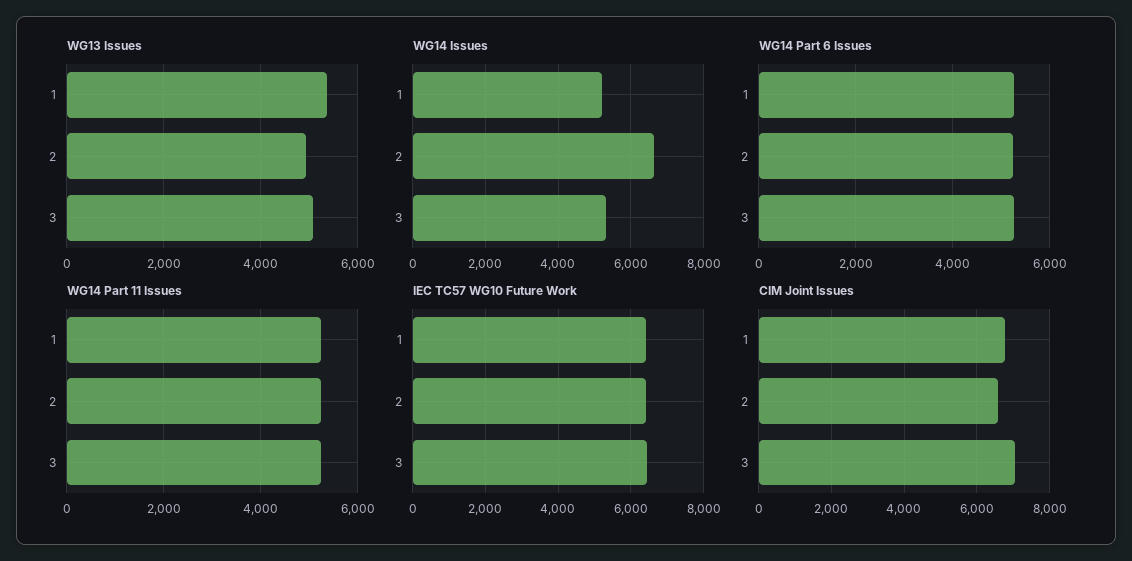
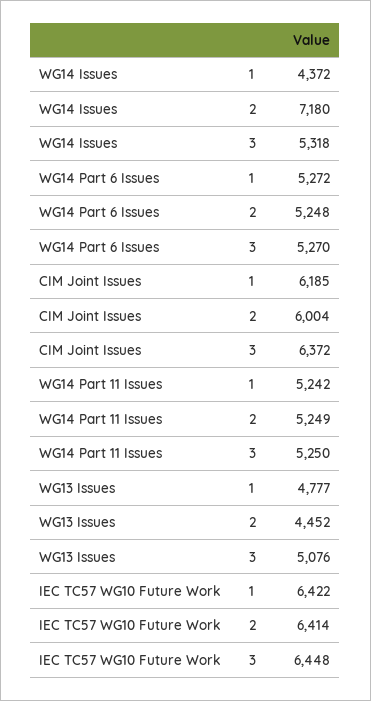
  {
    "WG13 Issues": {
-     "1": 5400,
+     "1": 4777,
-     "2": 5000,
+     "2": 4452,
      "3": 5076
    },
    "WG14 Issues": {
-     "1": 5200,
+     "1": 4372,
-     "2": 6600,
+     "2": 7180,
      "3": 5318
    },
    "WG14 Part 6 Issues": {
      "1": 5272,
      "2": 5248,
      "3": 5270
    },
    "WG14 Part 11 Issues": {
      "1": 5242,
      "2": 5249,
      "3": 5250
    },
    "IEC TC57 WG10 Future Work": {
      "1": 6422,
      "2": 6414,
      "3": 6448
    },
    "CIM Joint Issues": {
-     "1": 6800,
+     "1": 6185,
-     "2": 6600,
+     "2": 6004,
-     "3": 7000
+     "3": 6372
    }
  }

